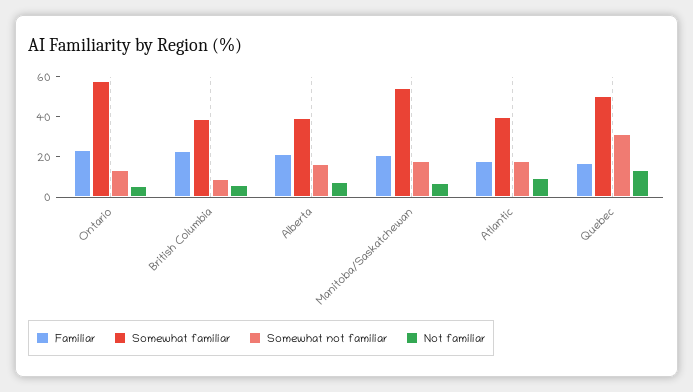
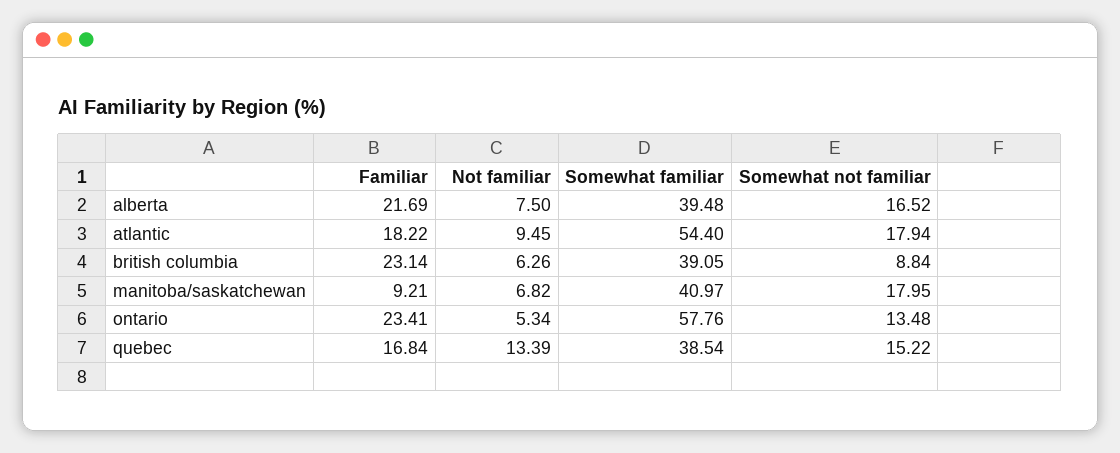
  {
    "Familiar": {
      "Ontario": 23.41,
      "British Columbia": 23.14,
      "Alberta": 21.69,
-     "Manitoba/Saskatchewan": 20,
+     "Manitoba/Saskatchewan": 9.21,
      "Atlantic": 18.22,
      "Quebec": 16.84
    },
    "Somewhat familiar": {
      "Ontario": 57.76,
      "British Columbia": 39.05,
      "Alberta": 39.48,
-     "Manitoba/Saskatchewan": 55,
+     "Manitoba/Saskatchewan": 40.97,
-     "Atlantic": 40,
+     "Atlantic": 54.4,
-     "Quebec": 50
+     "Quebec": 38.54
    },
    "Somewhat not familiar": {
      "Ontario": 13.48,
      "British Columbia": 8.84,
      "Alberta": 16.52,
      "Manitoba/Saskatchewan": 17.95,
      "Atlantic": 17.94,
-     "Quebec": 30
+     "Quebec": 15.22
    },
    "Not familiar": {
      "Ontario": 5.34,
      "British Columbia": 6.26,
      "Alberta": 7.5,
      "Manitoba/Saskatchewan": 6.82,
      "Atlantic": 9.45,
      "Quebec": 13.39
    }
  }

